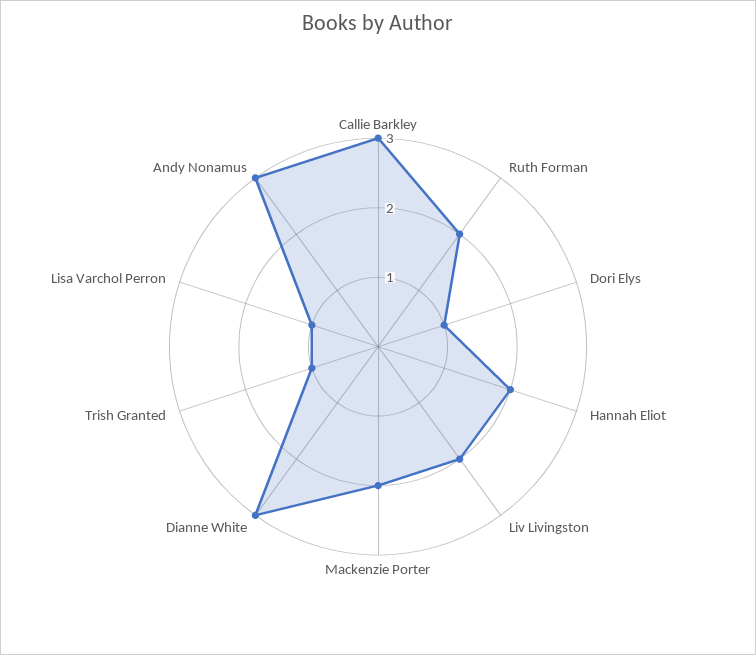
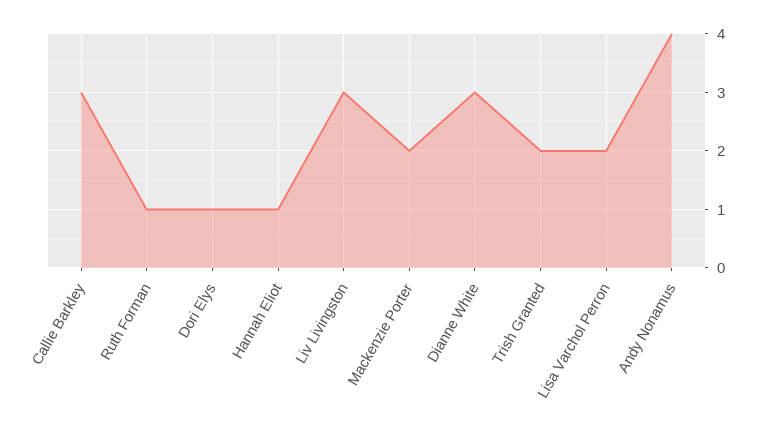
  {
    "Callie Barkley": 3,
-   "Ruth Forman": 2,
+   "Ruth Forman": 1,
    "Dori Elys": 1,
-   "Hannah Eliot": 2,
+   "Hannah Eliot": 1,
-   "Liv Livingston": 2,
+   "Liv Livingston": 3,
    "Mackenzie Porter": 2,
    "Dianne White": 3,
-   "Trish Granted": 1,
+   "Trish Granted": 2,
-   "Lisa Varchol Perron": 1,
+   "Lisa Varchol Perron": 2,
-   "Andy Nonamus": 3
+   "Andy Nonamus": 4
  }

